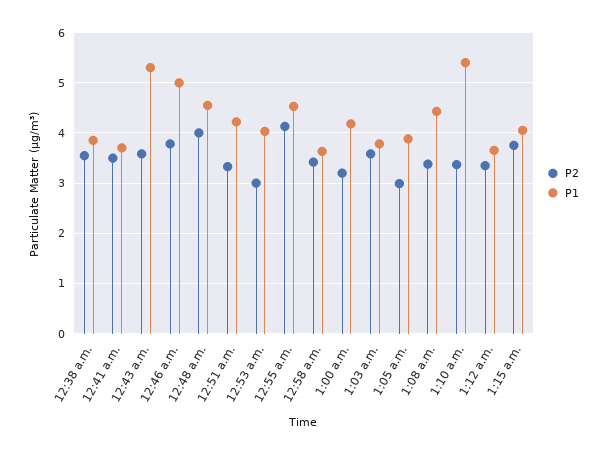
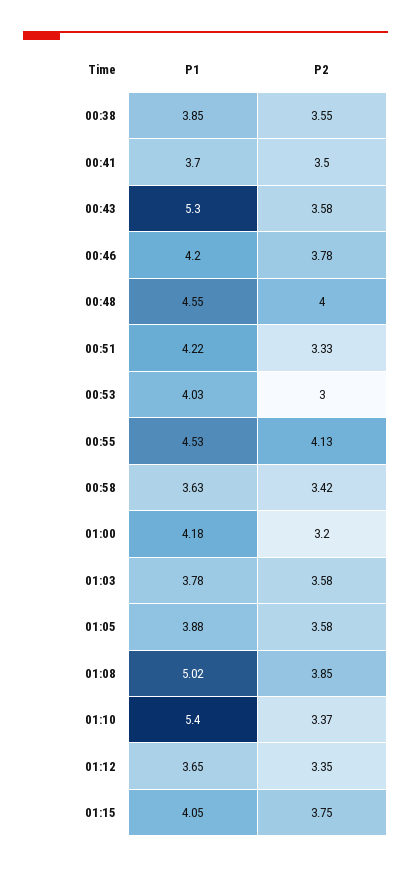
  {
    "P2": {
      "12:38 a.m.": 3.55,
      "12:41 a.m.": 3.5,
      "12:43 a.m.": 3.58,
      "12:46 a.m.": 3.78,
      "12:48 a.m.": 4,
      "12:51 a.m.": 3.33,
      "12:53 a.m.": 3,
      "12:55 a.m.": 4.13,
      "12:58 a.m.": 3.42,
      "1:00 a.m.": 3.2,
      "1:03 a.m.": 3.58,
-     "1:05 a.m.": 3,
+     "1:05 a.m.": 3.58,
-     "1:08 a.m.": 3.4,
+     "1:08 a.m.": 3.85,
      "1:10 a.m.": 3.37,
      "1:12 a.m.": 3.35,
      "1:15 a.m.": 3.75
    },
    "P1": {
      "12:38 a.m.": 3.85,
      "12:41 a.m.": 3.7,
      "12:43 a.m.": 5.3,
-     "12:46 a.m.": 5,
+     "12:46 a.m.": 4.2,
      "12:48 a.m.": 4.55,
      "12:51 a.m.": 4.22,
      "12:53 a.m.": 4.03,
      "12:55 a.m.": 4.53,
      "12:58 a.m.": 3.63,
      "1:00 a.m.": 4.18,
      "1:03 a.m.": 3.78,
      "1:05 a.m.": 3.88,
-     "1:08 a.m.": 4.4,
+     "1:08 a.m.": 5.02,
      "1:10 a.m.": 5.4,
      "1:12 a.m.": 3.65,
      "1:15 a.m.": 4.05
    }
  }

